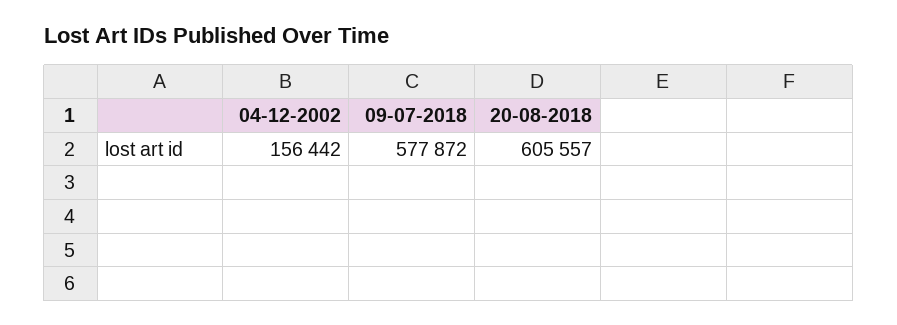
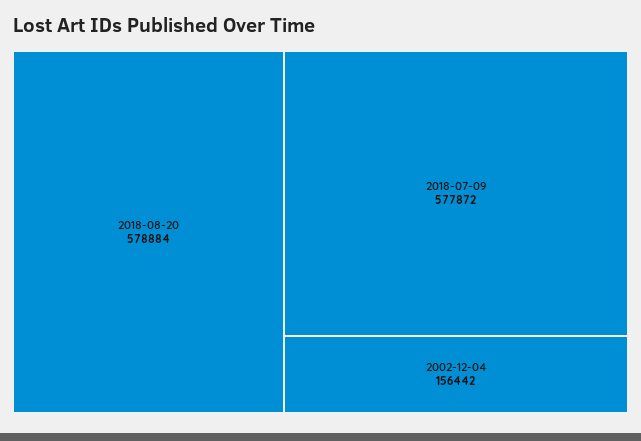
  {
    "04-12-2002": 156442,
    "09-07-2018": 577872,
-   "20-08-2018": 605557
+   "20-08-2018": 578884
  }

